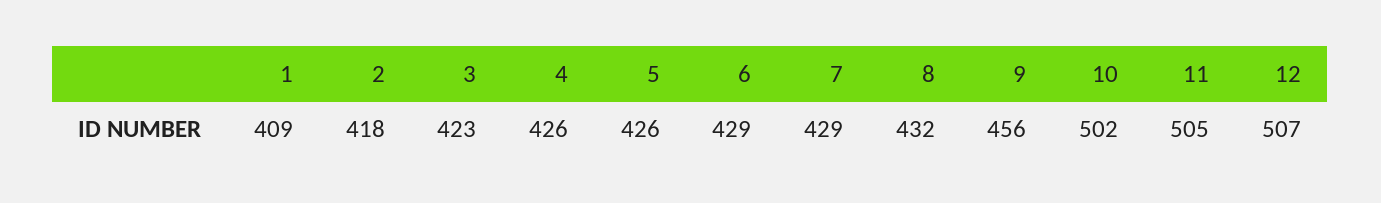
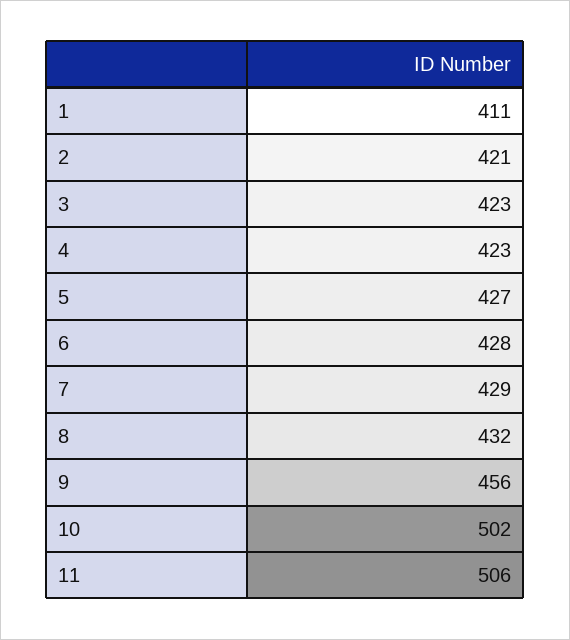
  {
-   "1": 409,
+   "1": 411,
-   "2": 418,
+   "2": 421,
    "3": 423,
-   "4": 426,
+   "4": 423,
-   "5": 426,
+   "5": 427,
-   "6": 429,
+   "6": 428,
    "7": 429,
    "8": 432,
    "9": 456,
    "10": 502,
-   "11": 505,
+   "11": 506
-   "12": 507
  }

